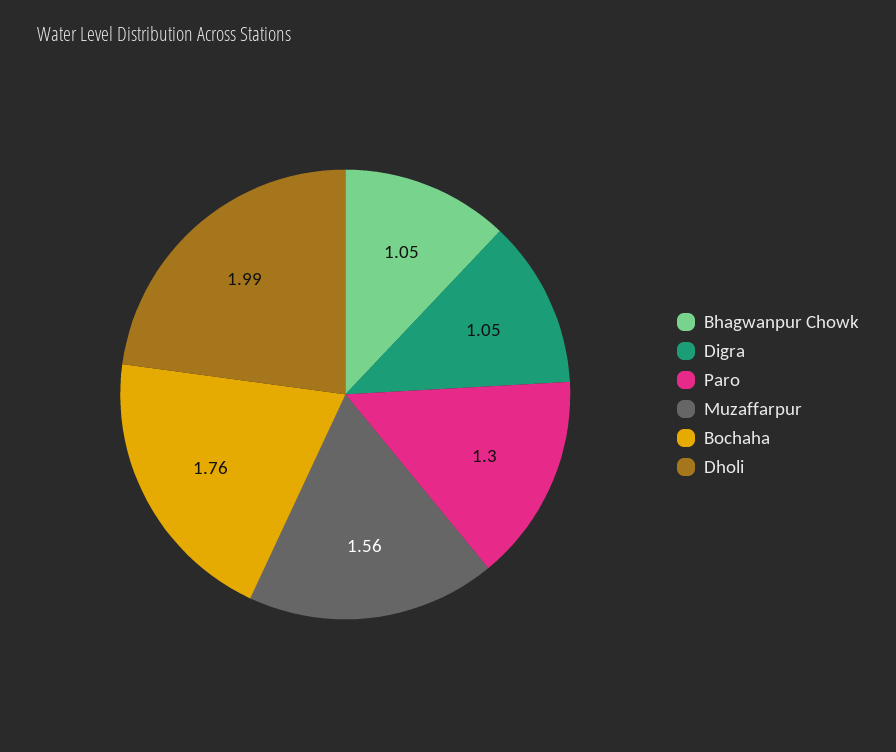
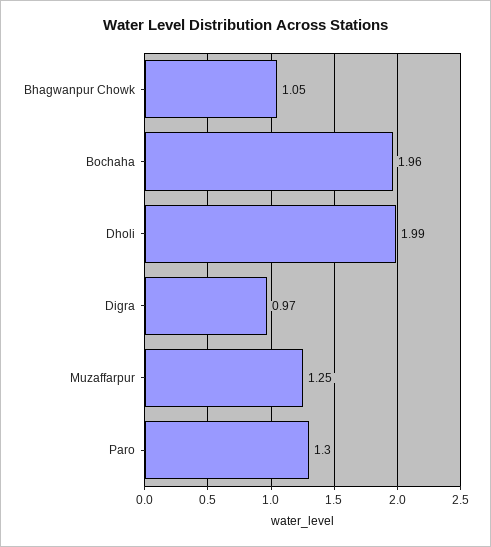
  {
    "Bhagwanpur Chowk": 1.05,
-   "Digra": 1.05,
+   "Digra": 0.97,
    "Paro": 1.3,
-   "Muzaffarpur": 1.56,
+   "Muzaffarpur": 1.25,
-   "Bochaha": 1.76,
+   "Bochaha": 1.96,
    "Dholi": 1.99
  }

